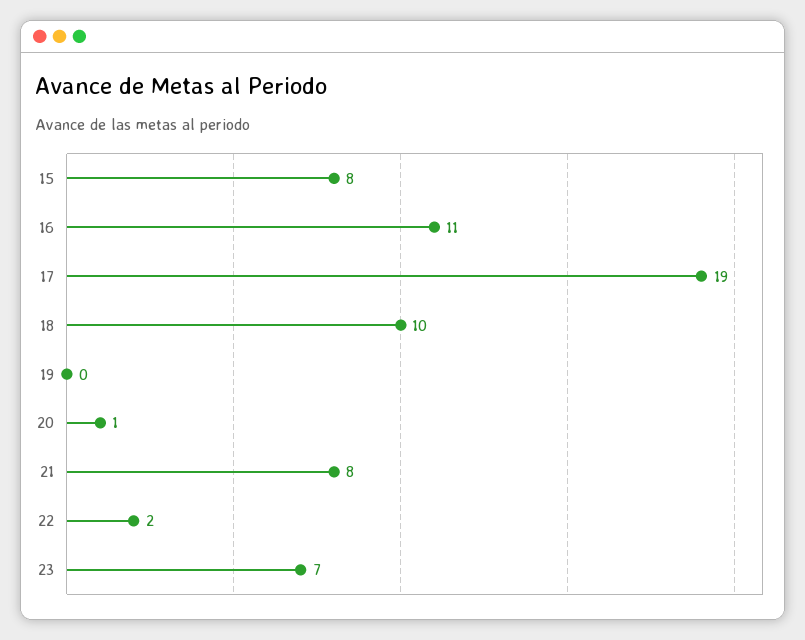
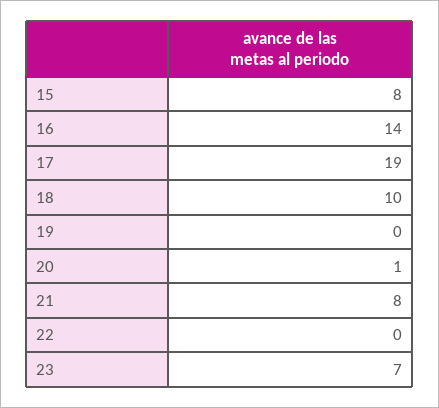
  {
    "15": 8,
-   "16": 11,
+   "16": 14,
    "17": 19,
    "18": 10,
    "19": 0,
    "20": 1,
    "21": 8,
-   "22": 2,
+   "22": 0,
    "23": 7
  }

